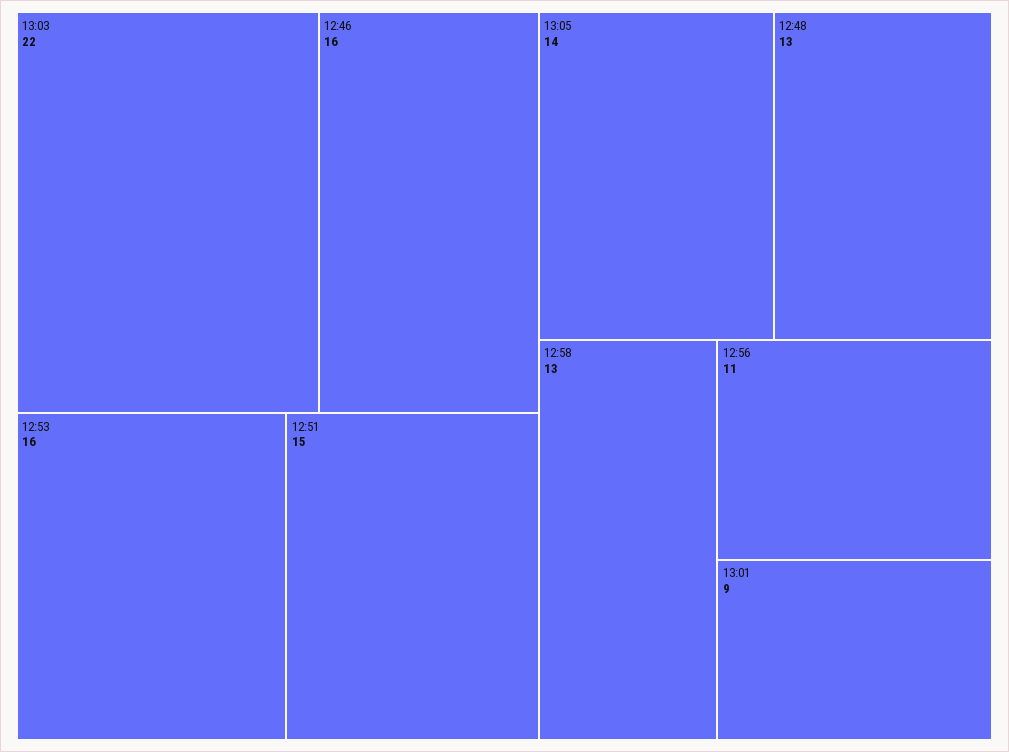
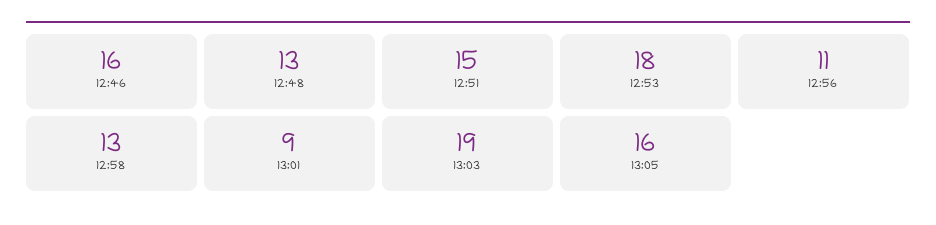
  {
-   "13:03": 22,
+   "13:03": 19,
    "12:46": 16,
-   "12:53": 16,
+   "12:53": 18,
    "12:51": 15,
-   "13:05": 14,
+   "13:05": 16,
    "12:48": 13,
    "12:58": 13,
    "12:56": 11,
    "13:01": 9
  }

